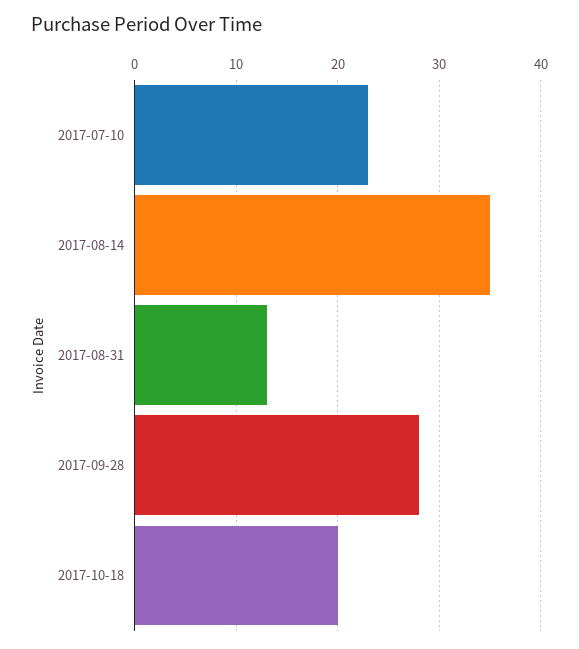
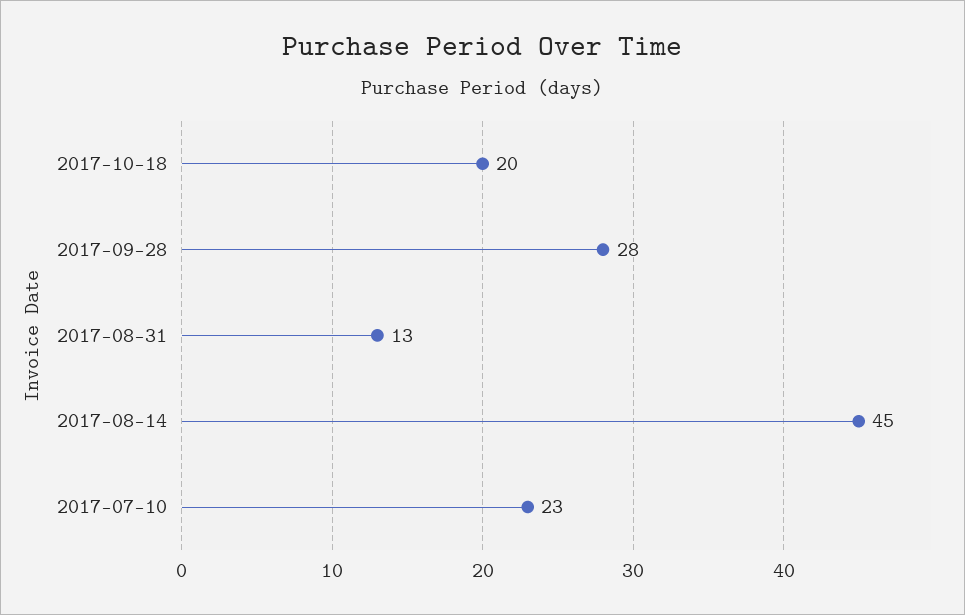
  {
    "2017-07-10": 23,
-   "2017-08-14": 35,
+   "2017-08-14": 45,
    "2017-08-31": 13,
    "2017-09-28": 28,
    "2017-10-18": 20
  }

